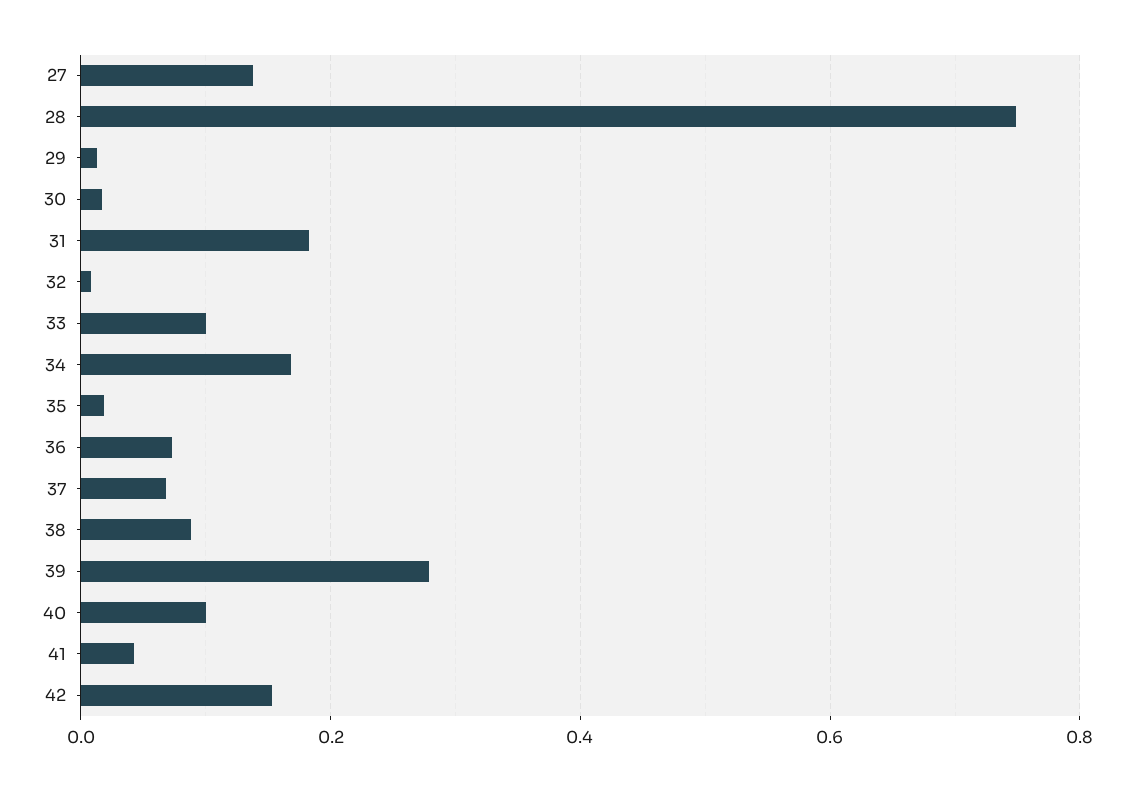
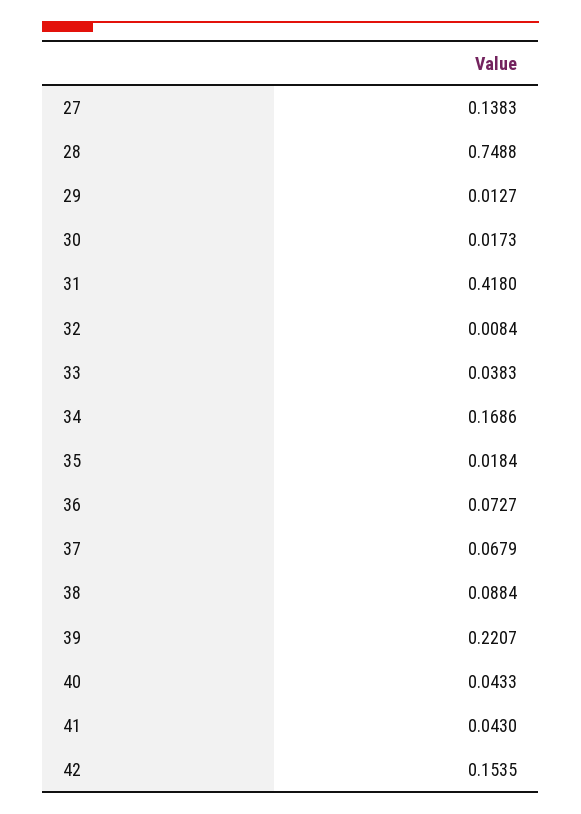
  {
    "27": 0.1383,
    "28": 0.7488,
    "29": 0.0127,
    "30": 0.0173,
-   "31": 0.18,
+   "31": 0.418,
    "32": 0.0084,
-   "33": 0.1,
+   "33": 0.0383,
    "34": 0.1686,
    "35": 0.0184,
    "36": 0.0727,
    "37": 0.0679,
    "38": 0.0884,
-   "39": 0.28,
+   "39": 0.2207,
-   "40": 0.1,
+   "40": 0.0433,
    "41": 0.043,
    "42": 0.1535
  }

